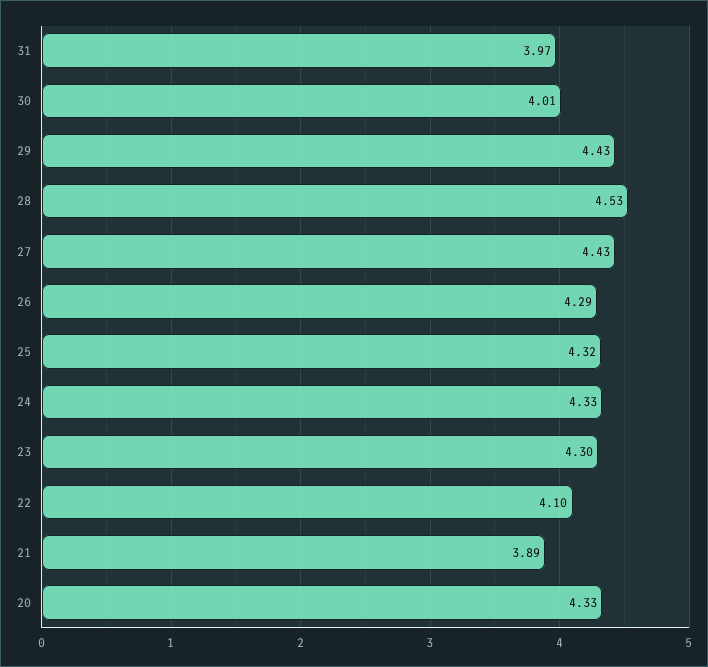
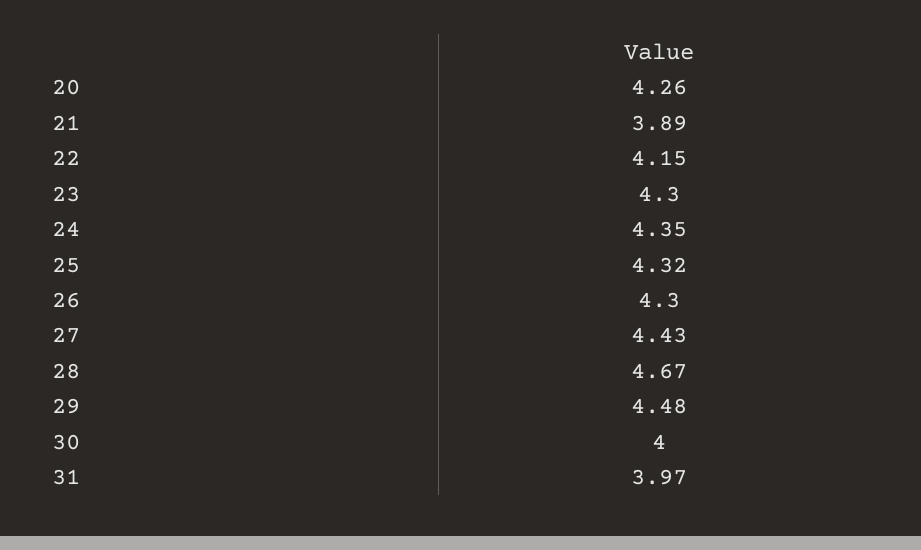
  {
    "31": 3.97,
-   "30": 4.01,
+   "30": 4,
-   "29": 4.43,
+   "29": 4.48,
-   "28": 4.53,
+   "28": 4.67,
    "27": 4.43,
-   "26": 4.29,
+   "26": 4.3,
    "25": 4.32,
-   "24": 4.33,
+   "24": 4.35,
    "23": 4.3,
-   "22": 4.1,
+   "22": 4.15,
    "21": 3.89,
-   "20": 4.33
+   "20": 4.26
  }

